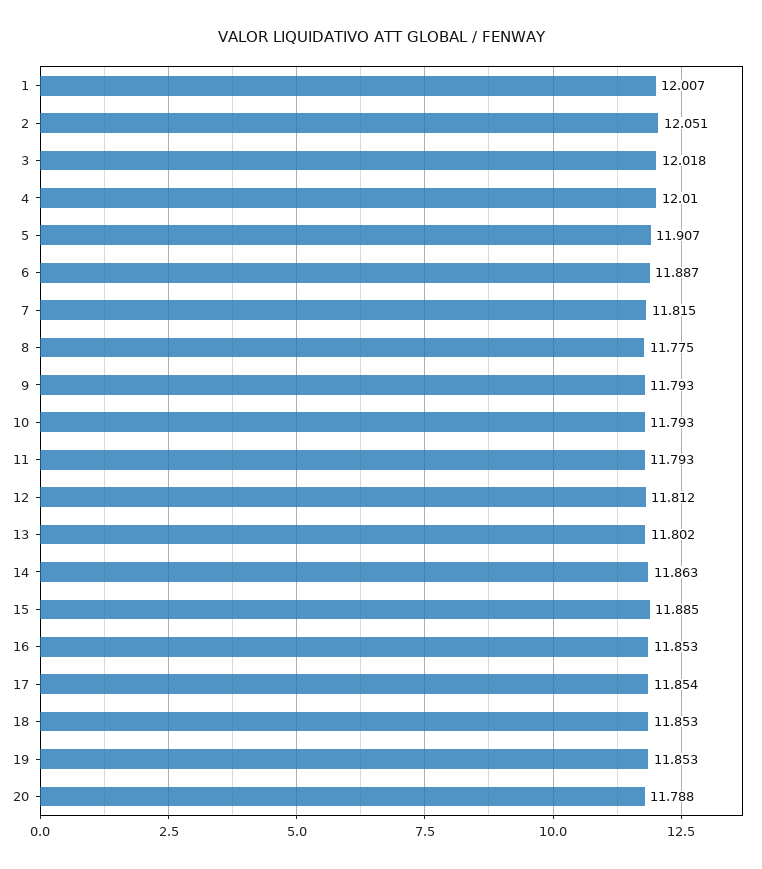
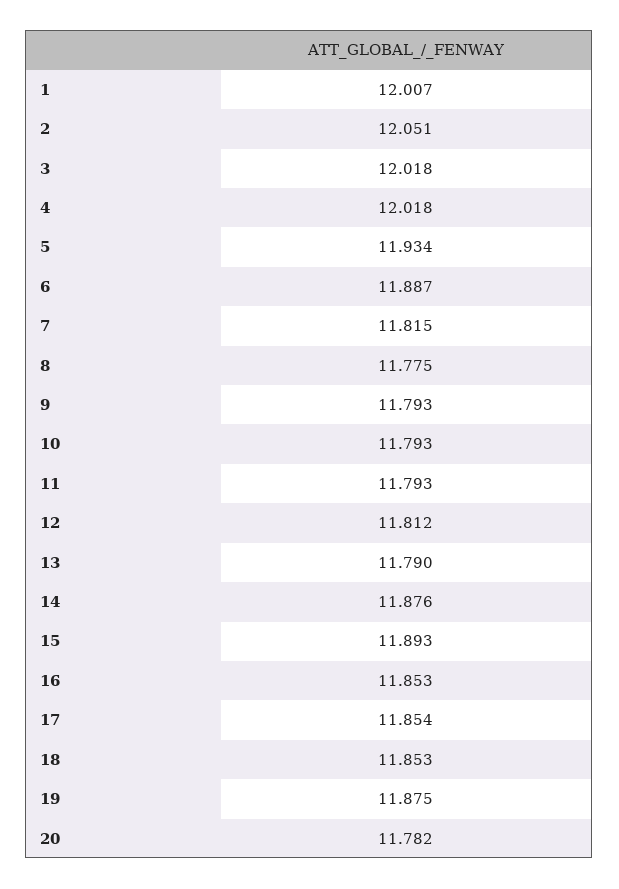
  {
    "1": 12.007,
    "2": 12.051,
    "3": 12.018,
-   "4": 12.01,
+   "4": 12.018,
-   "5": 11.907,
+   "5": 11.934,
    "6": 11.887,
    "7": 11.815,
    "8": 11.775,
    "9": 11.793,
    "10": 11.793,
    "11": 11.793,
    "12": 11.812,
-   "13": 11.802,
+   "13": 11.79,
-   "14": 11.863,
+   "14": 11.876,
-   "15": 11.885,
+   "15": 11.893,
    "16": 11.853,
    "17": 11.854,
    "18": 11.853,
-   "19": 11.853,
+   "19": 11.875,
-   "20": 11.788
+   "20": 11.782
  }

